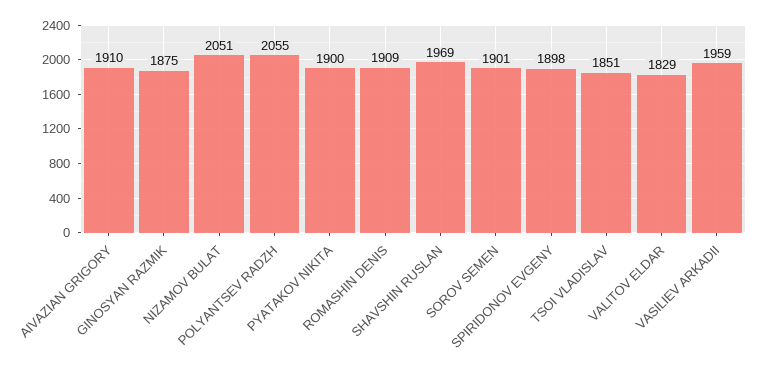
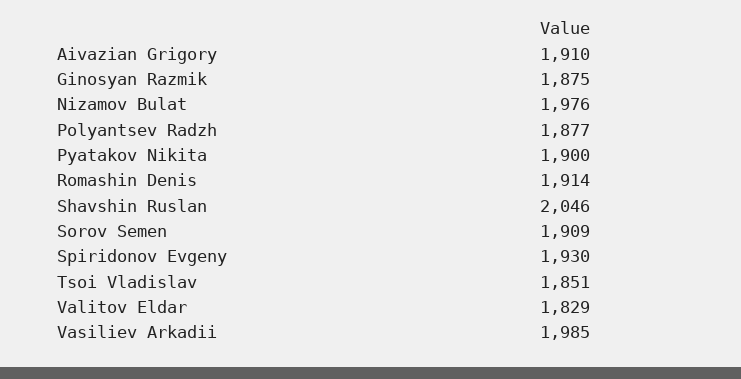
  {
    "AIVAZIAN GRIGORY": 1910,
    "GINOSYAN RAZMIK": 1875,
-   "NIZAMOV BULAT": 2051,
+   "NIZAMOV BULAT": 1976,
-   "POLYANTSEV RADZH": 2055,
+   "POLYANTSEV RADZH": 1877,
    "PYATAKOV NIKITA": 1900,
-   "ROMASHIN DENIS": 1909,
+   "ROMASHIN DENIS": 1914,
-   "SHAVSHIN RUSLAN": 1969,
+   "SHAVSHIN RUSLAN": 2046,
-   "SOROV SEMEN": 1901,
+   "SOROV SEMEN": 1909,
-   "SPIRIDONOV EVGENY": 1898,
+   "SPIRIDONOV EVGENY": 1930,
    "TSOI VLADISLAV": 1851,
    "VALITOV ELDAR": 1829,
-   "VASILIEV ARKADII": 1959
+   "VASILIEV ARKADII": 1985
  }

